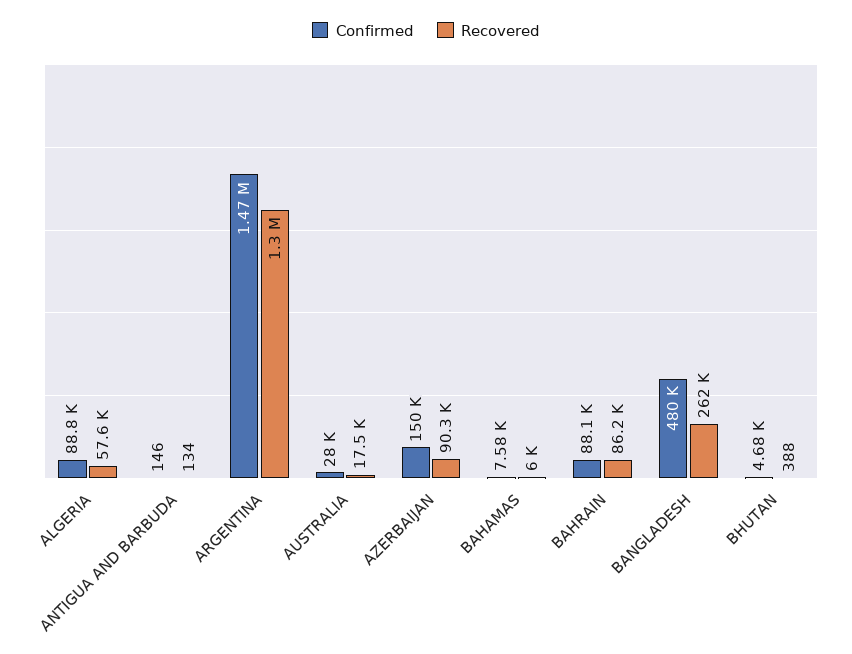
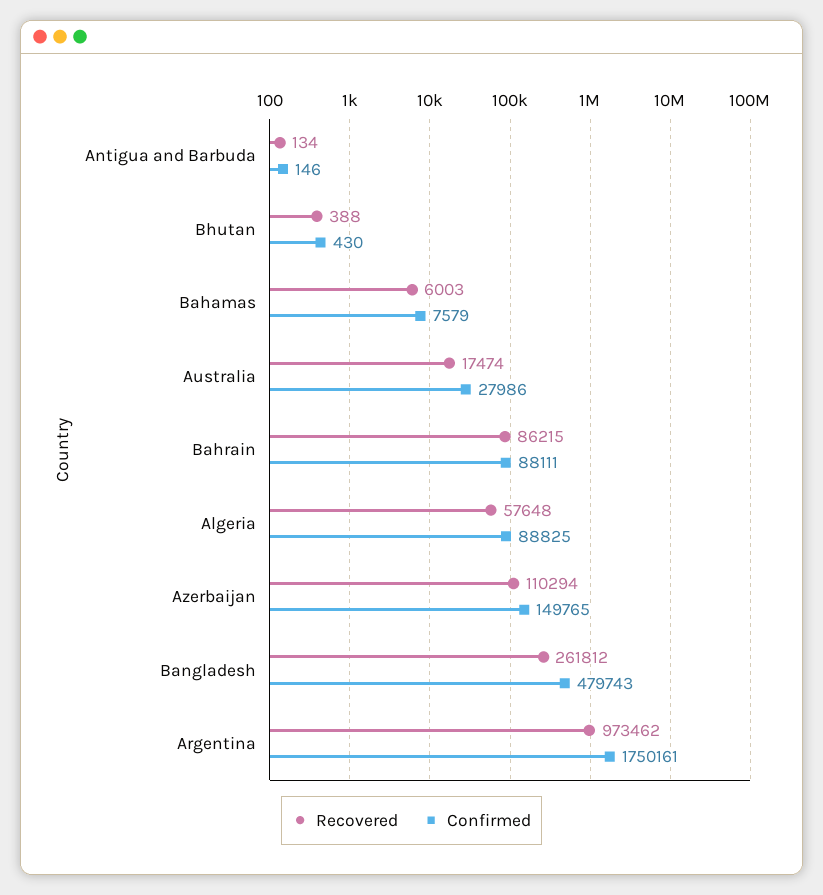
  {
    "Confirmed": {
      "ALGERIA": 88825,
      "ANTIGUA AND BARBUDA": 146,
-     "ARGENTINA": 1470000,
+     "ARGENTINA": 1750161,
      "AUSTRALIA": 27986,
      "AZERBAIJAN": 149765,
      "BAHAMAS": 7579,
      "BAHRAIN": 88111,
      "BANGLADESH": 479743,
-     "BHUTAN": 4680
+     "BHUTAN": 430
    },
    "Recovered": {
      "ALGERIA": 57648,
      "ANTIGUA AND BARBUDA": 134,
-     "ARGENTINA": 1300000,
+     "ARGENTINA": 973462,
      "AUSTRALIA": 17474,
-     "AZERBAIJAN": 90300,
+     "AZERBAIJAN": 110294,
      "BAHAMAS": 6003,
      "BAHRAIN": 86215,
      "BANGLADESH": 261812,
      "BHUTAN": 388
    }
  }

